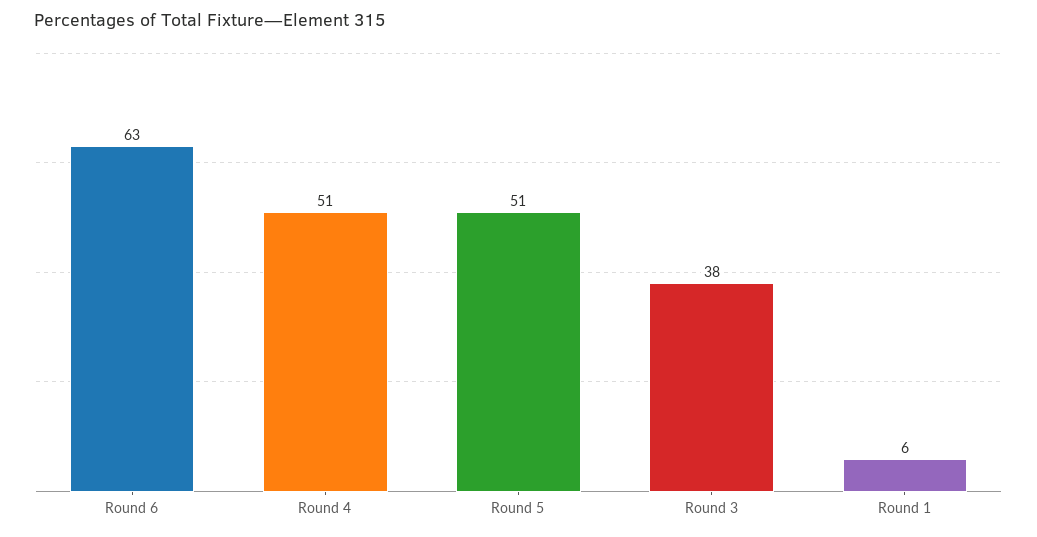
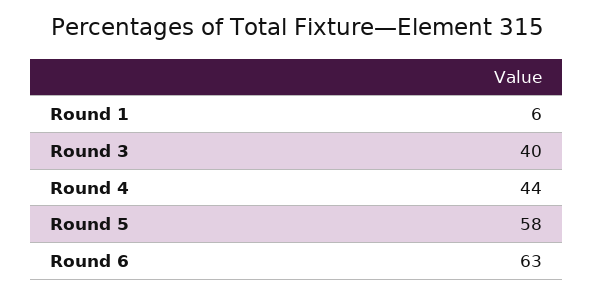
  {
    "Round 6": 63,
-   "Round 4": 51,
+   "Round 4": 44,
-   "Round 5": 51,
+   "Round 5": 58,
-   "Round 3": 38,
+   "Round 3": 40,
    "Round 1": 6
  }

